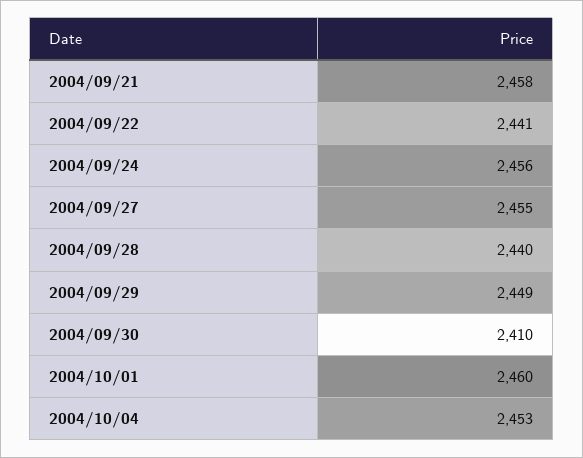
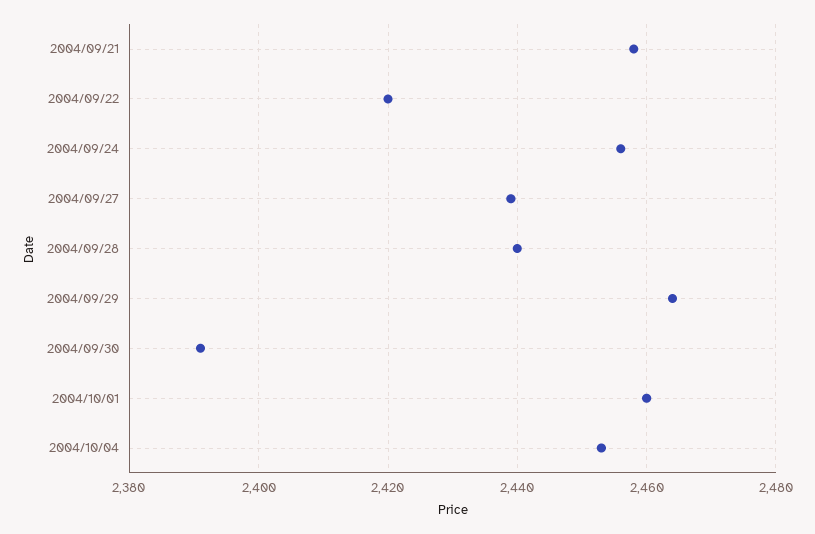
  {
    "2004/09/21": 2458,
-   "2004/09/22": 2441,
+   "2004/09/22": 2420,
    "2004/09/24": 2456,
-   "2004/09/27": 2455,
+   "2004/09/27": 2440,
    "2004/09/28": 2440,
-   "2004/09/29": 2449,
+   "2004/09/29": 2465,
-   "2004/09/30": 2410,
+   "2004/09/30": 2390,
    "2004/10/01": 2460,
    "2004/10/04": 2453
  }

